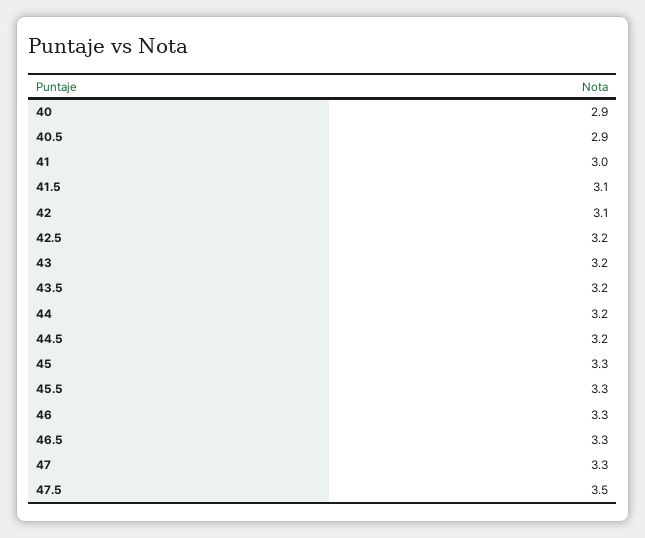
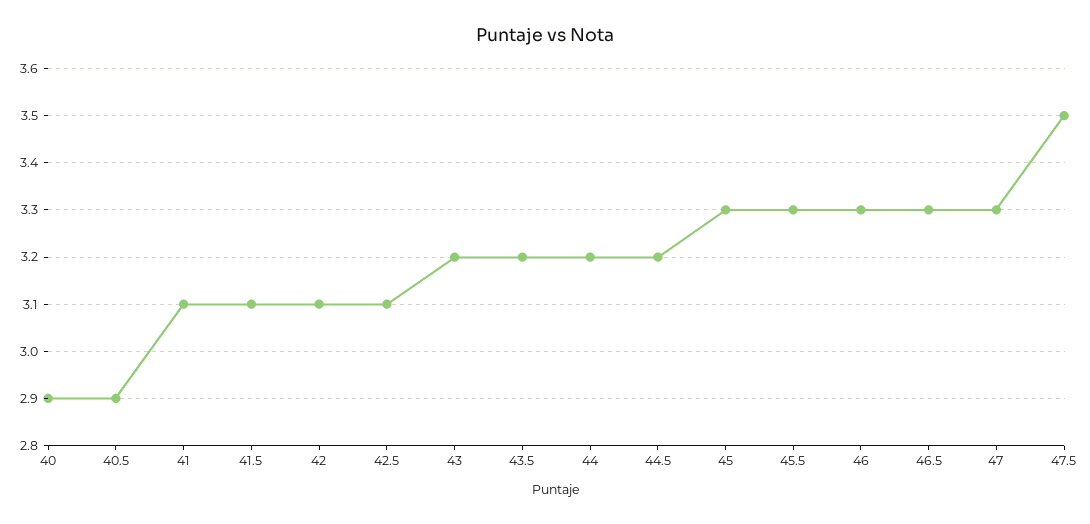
  {
    "40": 2.9,
    "40.5": 2.9,
-   "41": 3,
+   "41": 3.1,
    "41.5": 3.1,
    "42": 3.1,
-   "42.5": 3.2,
+   "42.5": 3.1,
    "43": 3.2,
    "43.5": 3.2,
    "44": 3.2,
    "44.5": 3.2,
    "45": 3.3,
    "45.5": 3.3,
    "46": 3.3,
    "46.5": 3.3,
    "47": 3.3,
    "47.5": 3.5
  }

